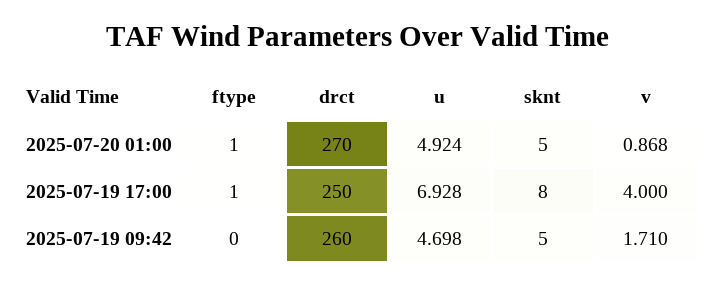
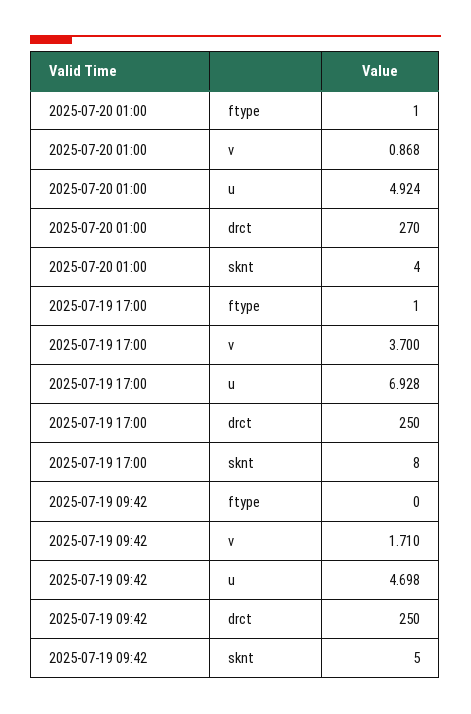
  {
    "ftype": {
      "2025-07-20 01:00": 1,
      "2025-07-19 17:00": 1,
      "2025-07-19 09:42": 0
    },
    "drct": {
      "2025-07-20 01:00": 270,
      "2025-07-19 17:00": 250,
-     "2025-07-19 09:42": 260
+     "2025-07-19 09:42": 250
    },
    "u": {
      "2025-07-20 01:00": 4.924,
      "2025-07-19 17:00": 6.928,
      "2025-07-19 09:42": 4.698
    },
    "sknt": {
-     "2025-07-20 01:00": 5,
+     "2025-07-20 01:00": 4,
      "2025-07-19 17:00": 8,
      "2025-07-19 09:42": 5
    },
    "v": {
      "2025-07-20 01:00": 0.868,
-     "2025-07-19 17:00": 4,
+     "2025-07-19 17:00": 3.7,
      "2025-07-19 09:42": 1.71
    }
  }

